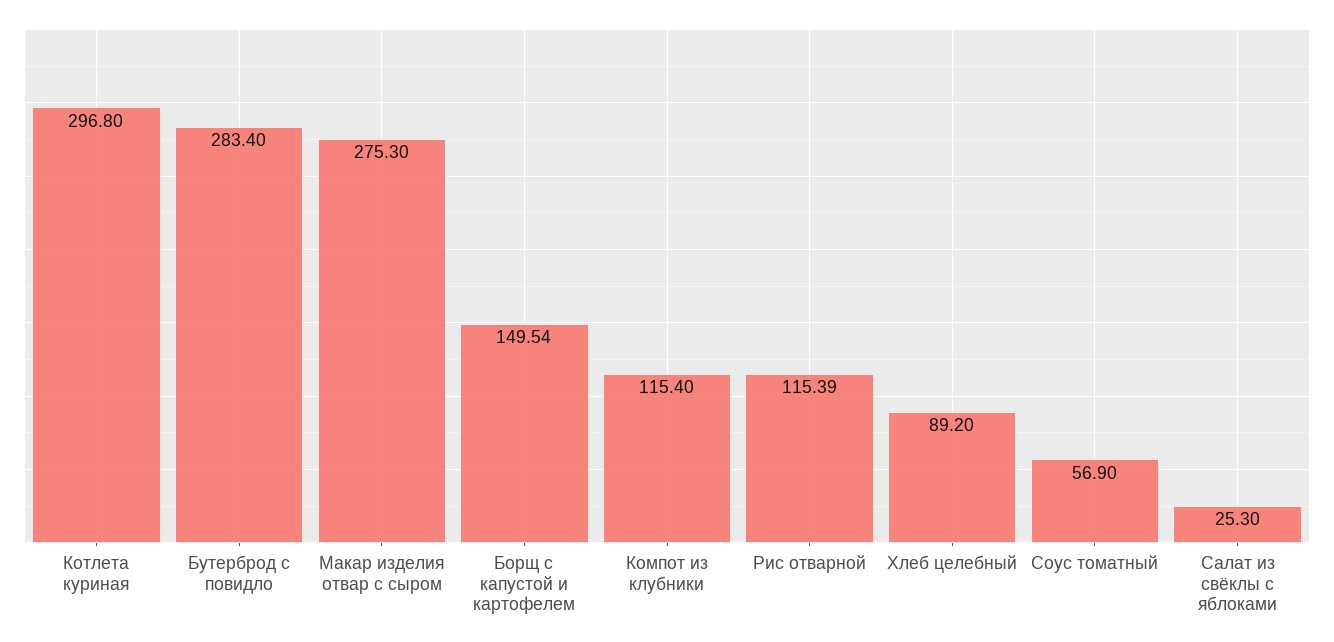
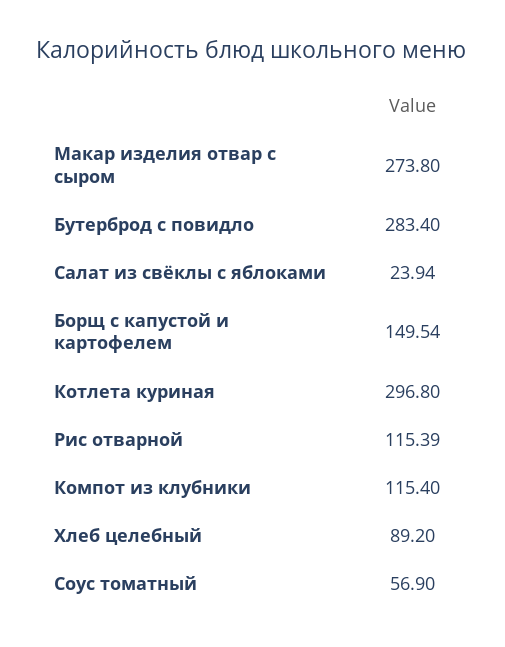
  {
    "Котлета куриная": 296.8,
    "Бутерброд с повидло": 283.4,
-   "Макар изделия отвар с сыром": 275.3,
+   "Макар изделия отвар с сыром": 273.8,
    "Борщ с капустой и картофелем": 149.54,
    "Компот из клубники": 115.4,
    "Рис отварной": 115.39,
    "Хлеб целебный": 89.2,
    "Соус томатный": 56.9,
-   "Салат из свёклы с яблоками": 25.3
+   "Салат из свёклы с яблоками": 23.94
  }

